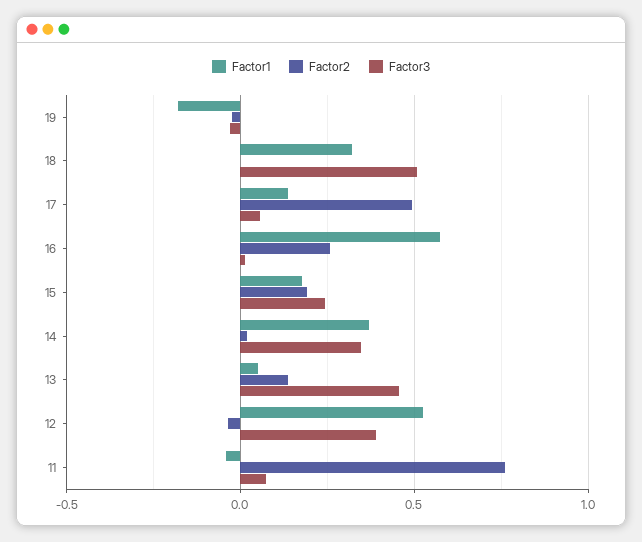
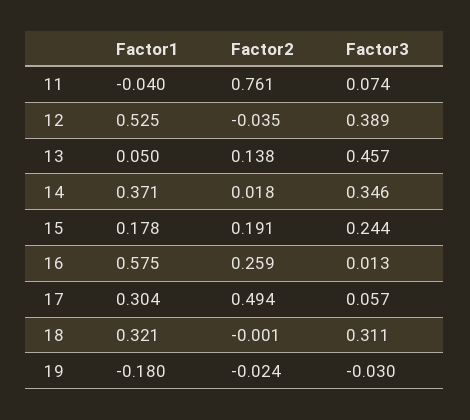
  {
    "Factor1": {
      "19": -0.18,
      "18": 0.321,
-     "17": 0.15,
+     "17": 0.304,
      "16": 0.575,
      "15": 0.178,
      "14": 0.371,
      "13": 0.05,
      "12": 0.525,
      "11": -0.04
    },
    "Factor2": {
      "19": -0.024,
      "18": -0.001,
      "17": 0.494,
      "16": 0.259,
      "15": 0.191,
      "14": 0.018,
      "13": 0.138,
      "12": -0.035,
      "11": 0.761
    },
    "Factor3": {
      "19": -0.03,
-     "18": 0.5,
+     "18": 0.311,
      "17": 0.057,
      "16": 0.013,
      "15": 0.244,
      "14": 0.346,
      "13": 0.457,
      "12": 0.389,
      "11": 0.074
    }
  }

